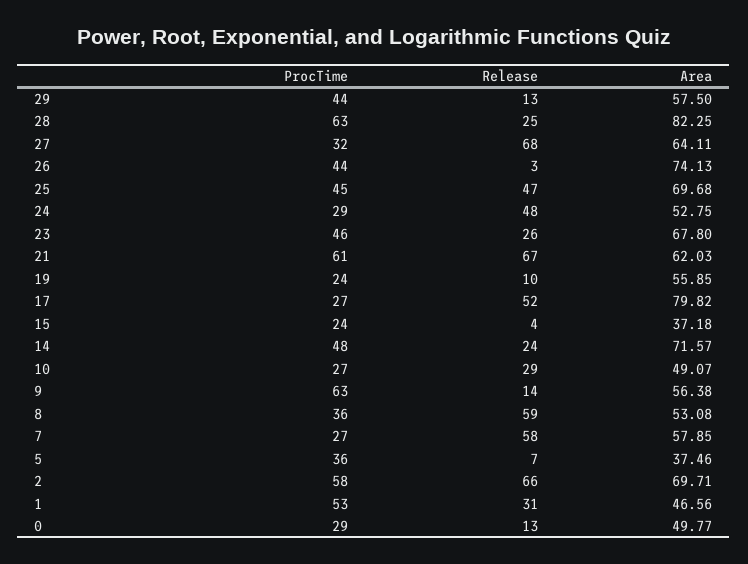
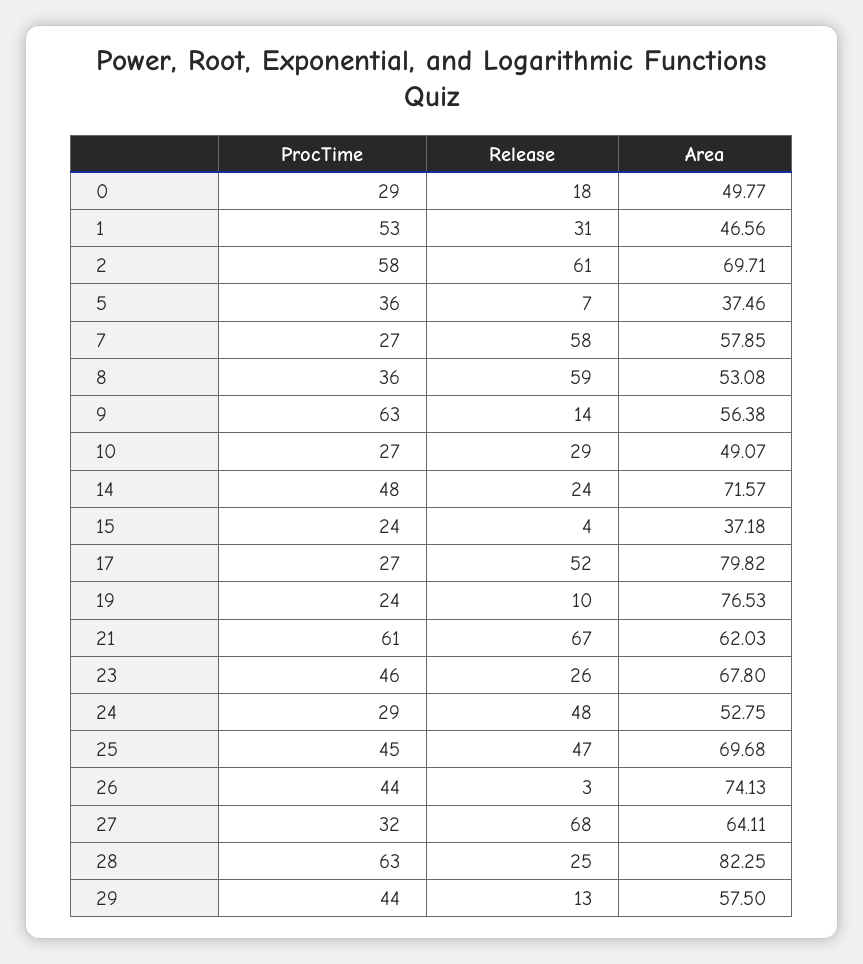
  {
    "ProcTime": {
      "29": 44,
      "28": 63,
      "27": 32,
      "26": 44,
      "25": 45,
      "24": 29,
      "23": 46,
      "21": 61,
      "19": 24,
      "17": 27,
      "15": 24,
      "14": 48,
      "10": 27,
      "9": 63,
      "8": 36,
      "7": 27,
      "5": 36,
      "2": 58,
      "1": 53,
      "0": 29
    },
    "Release": {
      "29": 13,
      "28": 25,
      "27": 68,
      "26": 3,
      "25": 47,
      "24": 48,
      "23": 26,
      "21": 67,
      "19": 10,
      "17": 52,
      "15": 4,
      "14": 24,
      "10": 29,
      "9": 14,
      "8": 59,
      "7": 58,
      "5": 7,
-     "2": 66,
+     "2": 61,
      "1": 31,
-     "0": 13
+     "0": 18
    },
    "Area": {
      "29": 57.5,
      "28": 82.25,
      "27": 64.11,
      "26": 74.13,
      "25": 69.68,
      "24": 52.75,
      "23": 67.8,
      "21": 62.03,
-     "19": 55.85,
+     "19": 76.53,
      "17": 79.82,
      "15": 37.18,
      "14": 71.57,
      "10": 49.07,
      "9": 56.38,
      "8": 53.08,
      "7": 57.85,
      "5": 37.46,
      "2": 69.71,
      "1": 46.56,
      "0": 49.77
    }
  }

